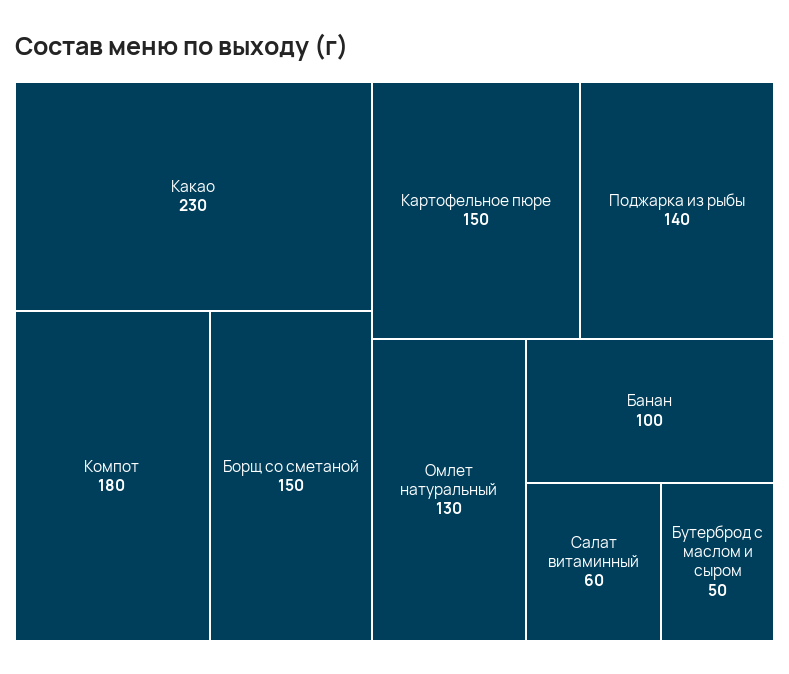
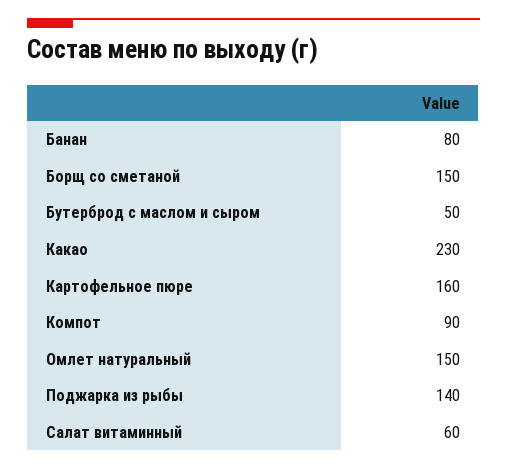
  {
    "Какао": 230,
-   "Компот": 180,
+   "Компот": 90,
    "Борщ со сметаной": 150,
-   "Картофельное пюре": 150,
+   "Картофельное пюре": 160,
    "Поджарка из рыбы": 140,
-   "Омлет натуральный": 130,
+   "Омлет натуральный": 150,
-   "Банан": 100,
+   "Банан": 80,
    "Салат витаминный": 60,
    "Бутерброд с маслом и сыром": 50
  }

